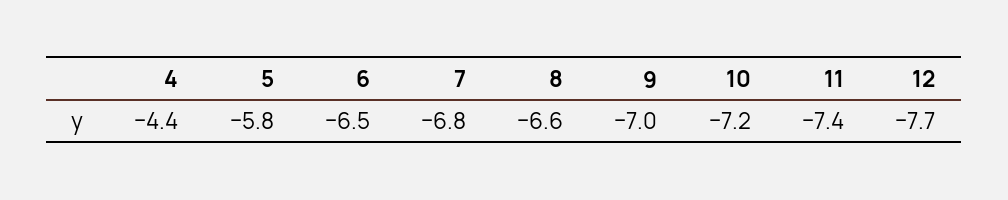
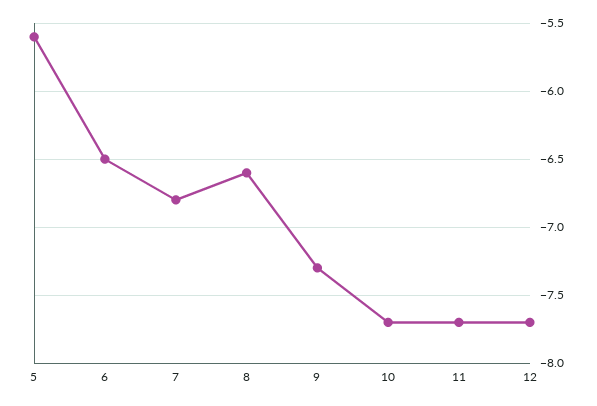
  {
-   "4": -4.4,
-   "5": -5.8,
+   "5": -5.6,
    "6": -6.5,
    "7": -6.8,
    "8": -6.6,
-   "9": -7,
+   "9": -7.3,
-   "10": -7.2,
+   "10": -7.7,
-   "11": -7.4,
+   "11": -7.7,
    "12": -7.7
  }

